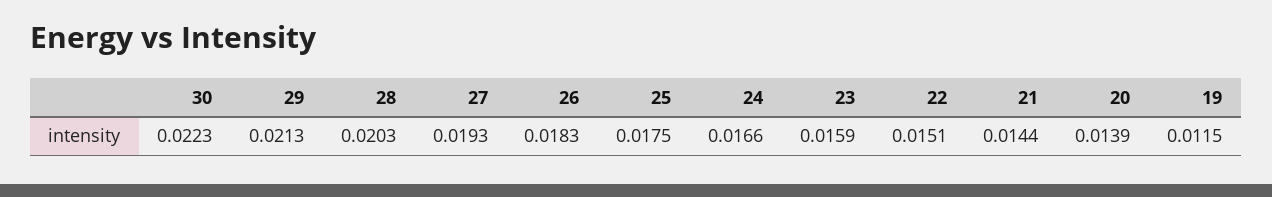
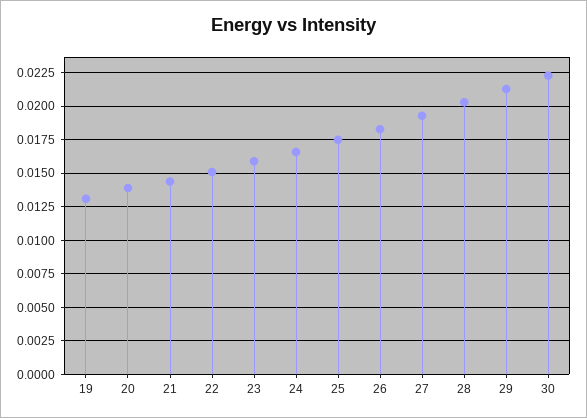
  {
    "30": 0.0223,
    "29": 0.0213,
    "28": 0.0203,
    "27": 0.0193,
    "26": 0.0183,
    "25": 0.0175,
    "24": 0.0166,
    "23": 0.0159,
    "22": 0.0151,
    "21": 0.0144,
    "20": 0.0139,
-   "19": 0.0115
+   "19": 0.013
  }

